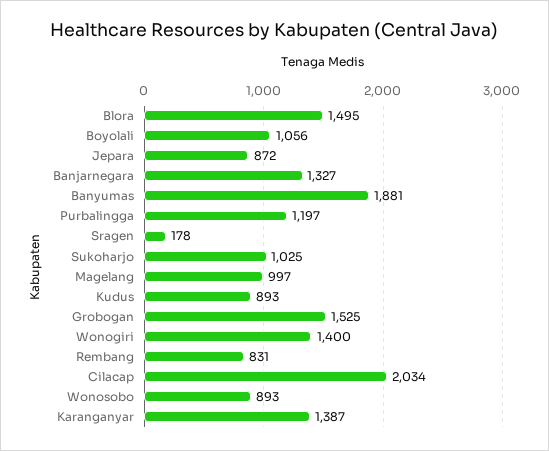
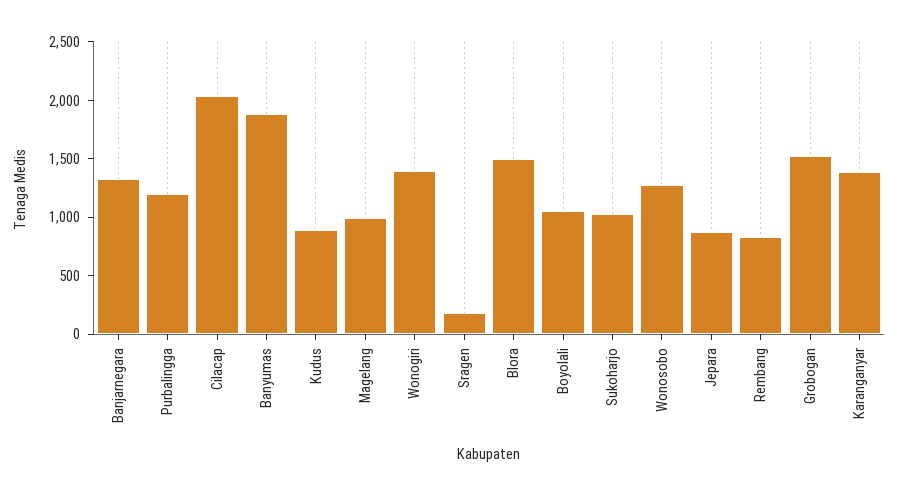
  {
    "Blora": 1495,
    "Boyolali": 1056,
    "Jepara": 872,
    "Banjarnegara": 1327,
    "Banyumas": 1881,
    "Purbalingga": 1197,
    "Sragen": 178,
    "Sukoharjo": 1025,
    "Magelang": 997,
    "Kudus": 893,
    "Grobogan": 1525,
    "Wonogiri": 1400,
    "Rembang": 831,
    "Cilacap": 2034,
-   "Wonosobo": 893,
+   "Wonosobo": 1300,
    "Karanganyar": 1387
  }

